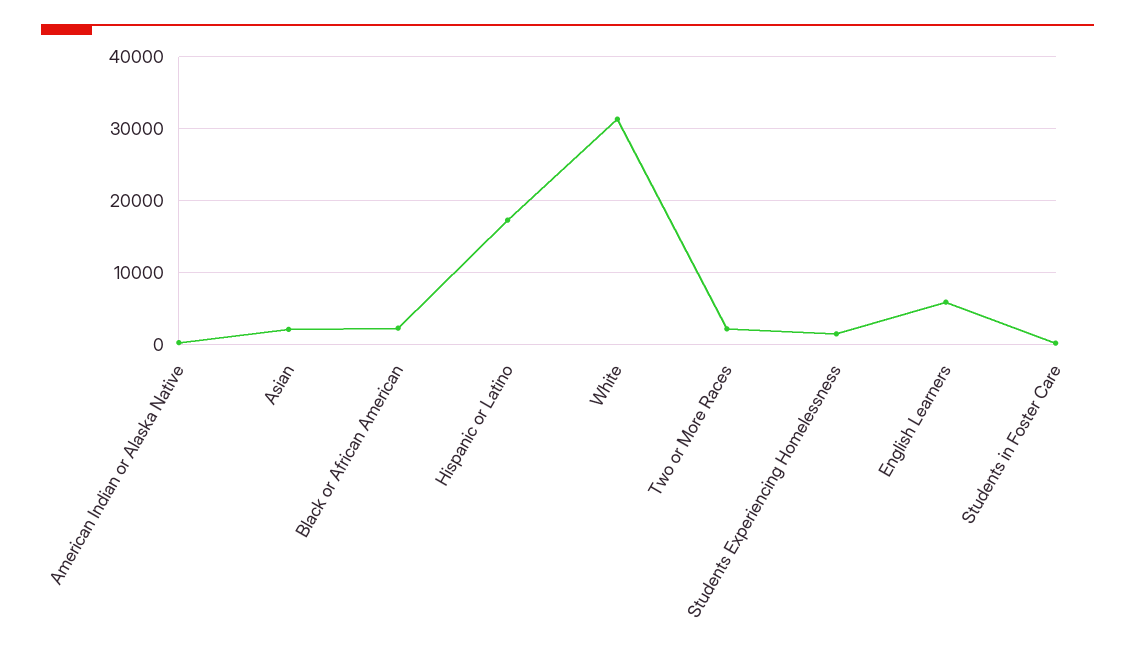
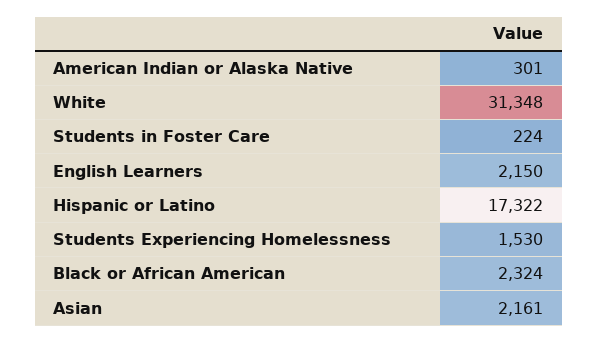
  {
    "American Indian or Alaska Native": 301,
    "Asian": 2161,
    "Black or African American": 2324,
    "Hispanic or Latino": 17322,
    "White": 31348,
-   "Two or More Races": 2000,
    "Students Experiencing Homelessness": 1530,
-   "English Learners": 6000,
+   "English Learners": 2150,
    "Students in Foster Care": 224
  }

